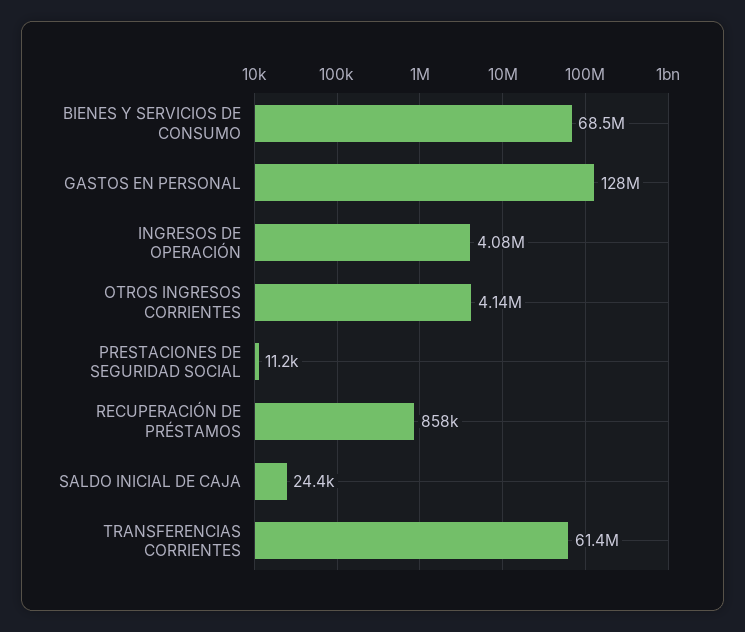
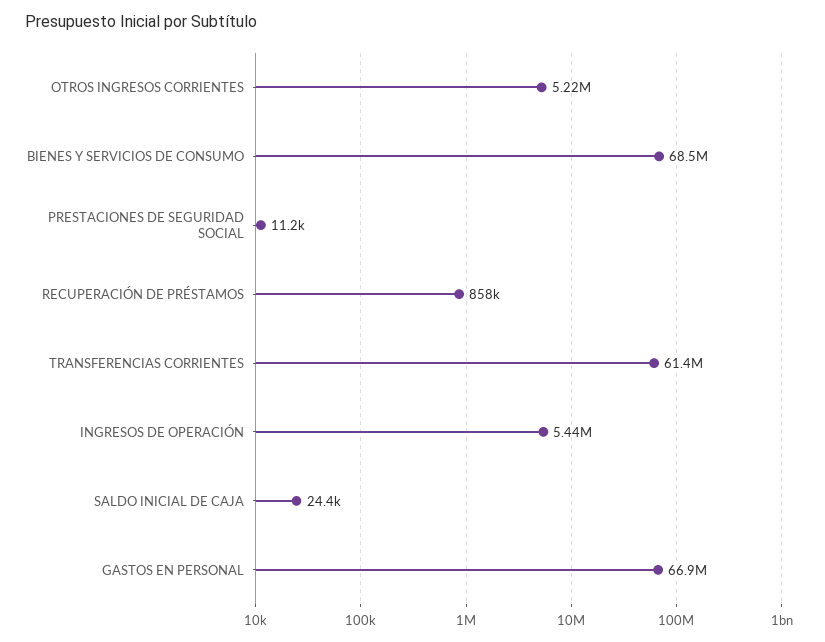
  {
    "BIENES Y SERVICIOS DE CONSUMO": 68500000,
-   "GASTOS EN PERSONAL": 128000000,
+   "GASTOS EN PERSONAL": 66900000,
-   "INGRESOS DE OPERACIÓN": 4080000,
+   "INGRESOS DE OPERACIÓN": 5440000,
-   "OTROS INGRESOS CORRIENTES": 4140000,
+   "OTROS INGRESOS CORRIENTES": 5220000,
    "PRESTACIONES DE SEGURIDAD SOCIAL": 11200,
    "RECUPERACIÓN DE PRÉSTAMOS": 858000,
    "SALDO INICIAL DE CAJA": 24400,
    "TRANSFERENCIAS CORRIENTES": 61400000
  }

